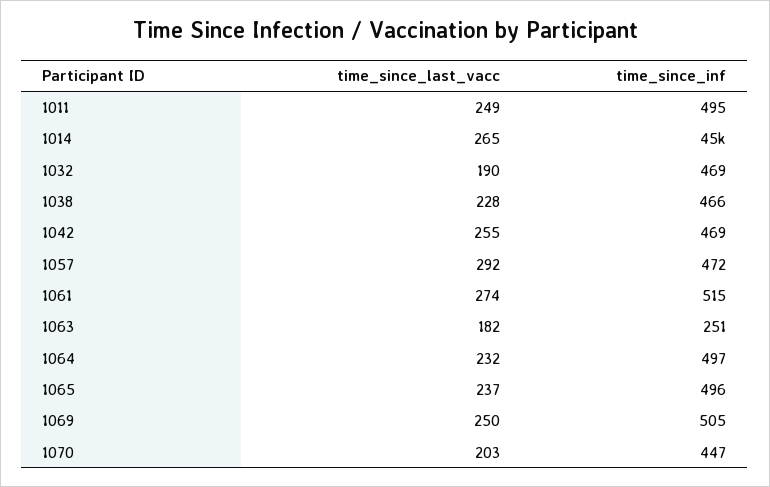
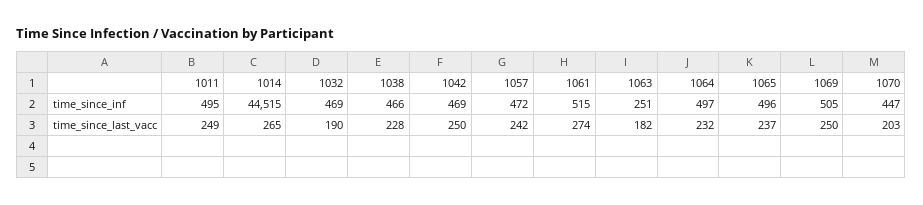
  {
    "time_since_last_vacc": {
      "1011": 249,
      "1014": 265,
      "1032": 190,
      "1038": 228,
-     "1042": 255,
+     "1042": 250,
-     "1057": 292,
+     "1057": 242,
      "1061": 274,
      "1063": 182,
      "1064": 232,
      "1065": 237,
      "1069": 250,
      "1070": 203
    },
    "time_since_inf": {
      "1011": 495,
      "1014": 44515,
      "1032": 469,
      "1038": 466,
      "1042": 469,
      "1057": 472,
      "1061": 515,
      "1063": 251,
      "1064": 497,
      "1065": 496,
      "1069": 505,
      "1070": 447
    }
  }

